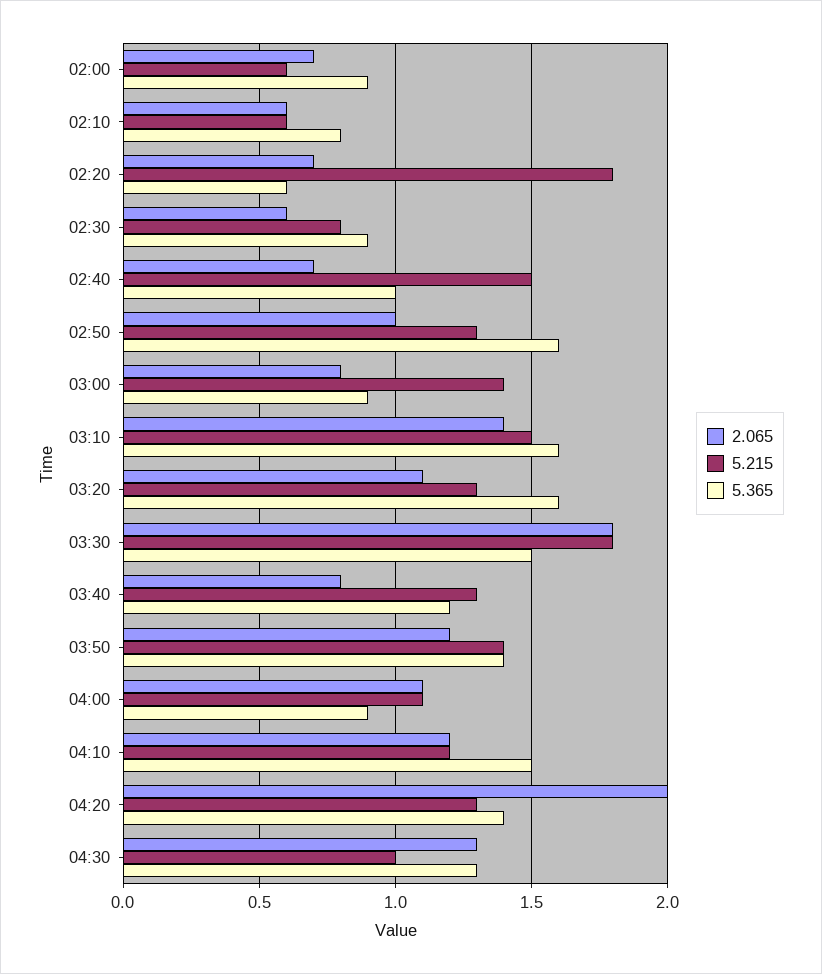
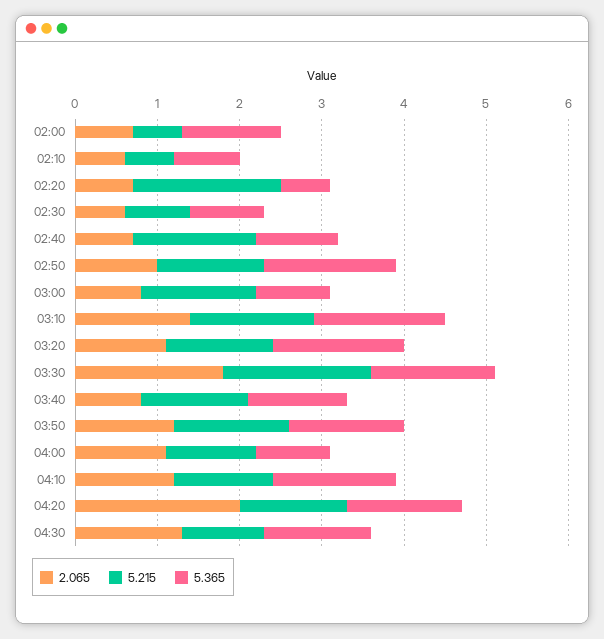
  {
    "2.065": {
      "02:00": 0.7,
      "02:10": 0.6,
      "02:20": 0.7,
      "02:30": 0.6,
      "02:40": 0.7,
      "02:50": 1,
      "03:00": 0.8,
      "03:10": 1.4,
      "03:20": 1.1,
      "03:30": 1.8,
      "03:40": 0.8,
      "03:50": 1.2,
      "04:00": 1.1,
      "04:10": 1.2,
      "04:20": 2,
      "04:30": 1.3
    },
    "5.215": {
      "02:00": 0.6,
      "02:10": 0.6,
      "02:20": 1.8,
      "02:30": 0.8,
      "02:40": 1.5,
      "02:50": 1.3,
      "03:00": 1.4,
      "03:10": 1.5,
      "03:20": 1.3,
      "03:30": 1.8,
      "03:40": 1.3,
      "03:50": 1.4,
      "04:00": 1.1,
      "04:10": 1.2,
      "04:20": 1.3,
      "04:30": 1
    },
    "5.365": {
-     "02:00": 0.9,
+     "02:00": 1.2,
      "02:10": 0.8,
      "02:20": 0.6,
      "02:30": 0.9,
      "02:40": 1,
      "02:50": 1.6,
      "03:00": 0.9,
      "03:10": 1.6,
      "03:20": 1.6,
      "03:30": 1.5,
      "03:40": 1.2,
      "03:50": 1.4,
      "04:00": 0.9,
      "04:10": 1.5,
      "04:20": 1.4,
      "04:30": 1.3
    }
  }

